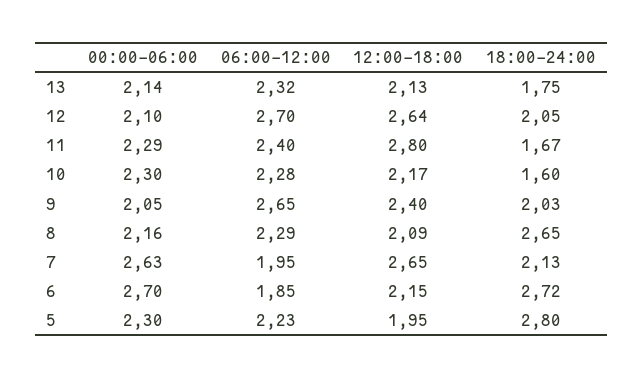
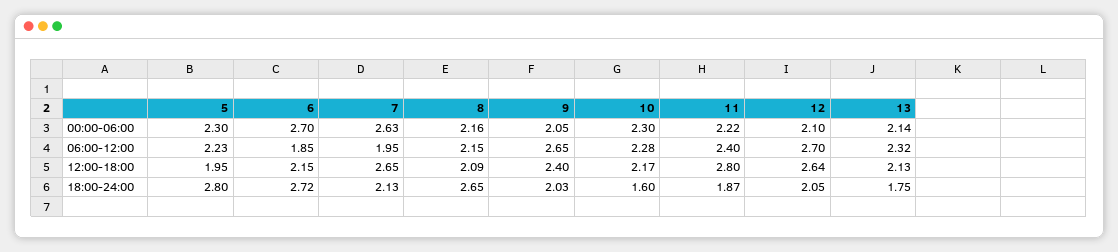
  {
    "00:00-06:00": {
      "13": 2.14,
      "12": 2.1,
-     "11": 2.29,
+     "11": 2.22,
      "10": 2.3,
      "9": 2.05,
      "8": 2.16,
      "7": 2.63,
      "6": 2.7,
      "5": 2.3
    },
    "06:00-12:00": {
      "13": 2.32,
      "12": 2.7,
      "11": 2.4,
      "10": 2.28,
      "9": 2.65,
-     "8": 2.29,
+     "8": 2.15,
      "7": 1.95,
      "6": 1.85,
      "5": 2.23
    },
    "12:00-18:00": {
      "13": 2.13,
      "12": 2.64,
      "11": 2.8,
      "10": 2.17,
      "9": 2.4,
      "8": 2.09,
      "7": 2.65,
      "6": 2.15,
      "5": 1.95
    },
    "18:00-24:00": {
      "13": 1.75,
      "12": 2.05,
-     "11": 1.67,
+     "11": 1.87,
      "10": 1.6,
      "9": 2.03,
      "8": 2.65,
      "7": 2.13,
      "6": 2.72,
      "5": 2.8
    }
  }

